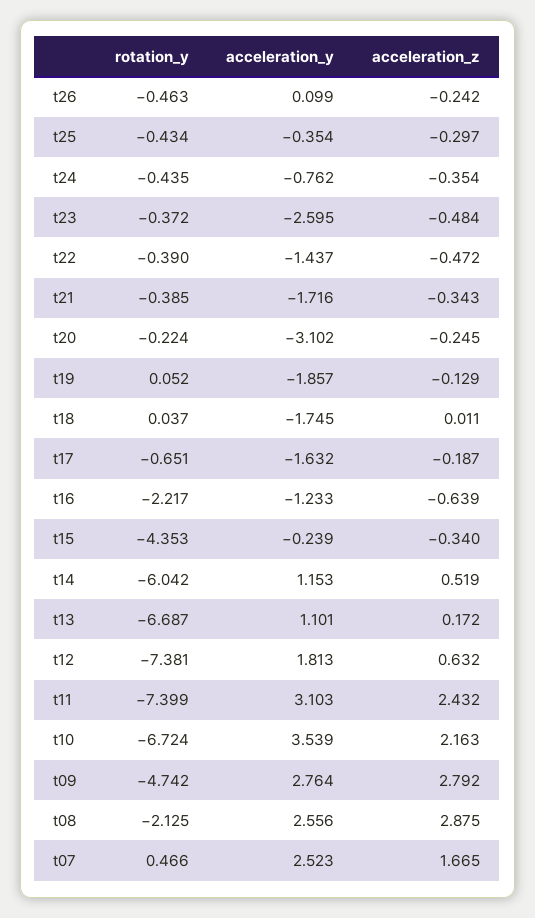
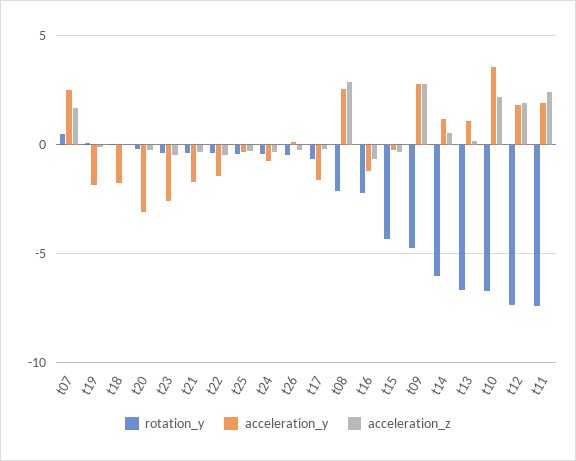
  {
    "rotation_y": {
      "t26": -0.463,
      "t25": -0.434,
      "t24": -0.435,
      "t23": -0.372,
      "t22": -0.39,
      "t21": -0.385,
      "t20": -0.224,
      "t19": 0.052,
      "t18": 0.037,
      "t17": -0.651,
      "t16": -2.217,
      "t15": -4.353,
      "t14": -6.042,
      "t13": -6.687,
      "t12": -7.381,
      "t11": -7.399,
      "t10": -6.724,
      "t09": -4.742,
      "t08": -2.125,
      "t07": 0.466
    },
    "acceleration_y": {
      "t26": 0.099,
      "t25": -0.354,
      "t24": -0.762,
      "t23": -2.595,
      "t22": -1.437,
      "t21": -1.716,
      "t20": -3.102,
      "t19": -1.857,
      "t18": -1.745,
      "t17": -1.632,
      "t16": -1.233,
      "t15": -0.239,
      "t14": 1.153,
      "t13": 1.101,
      "t12": 1.813,
-     "t11": 3.103,
+     "t11": 2,
      "t10": 3.539,
      "t09": 2.764,
      "t08": 2.556,
      "t07": 2.523
    },
    "acceleration_z": {
      "t26": -0.242,
      "t25": -0.297,
      "t24": -0.354,
      "t23": -0.484,
      "t22": -0.472,
      "t21": -0.343,
      "t20": -0.245,
      "t19": -0.129,
      "t18": 0.011,
      "t17": -0.187,
      "t16": -0.639,
      "t15": -0.34,
      "t14": 0.519,
      "t13": 0.172,
-     "t12": 0.632,
+     "t12": 2,
      "t11": 2.432,
      "t10": 2.163,
      "t09": 2.792,
      "t08": 2.875,
      "t07": 1.665
    }
  }

